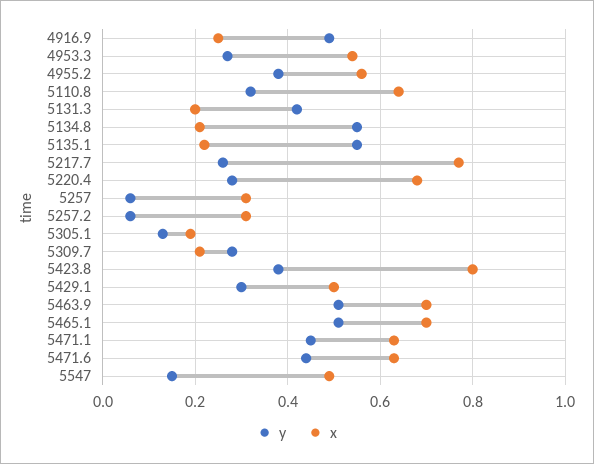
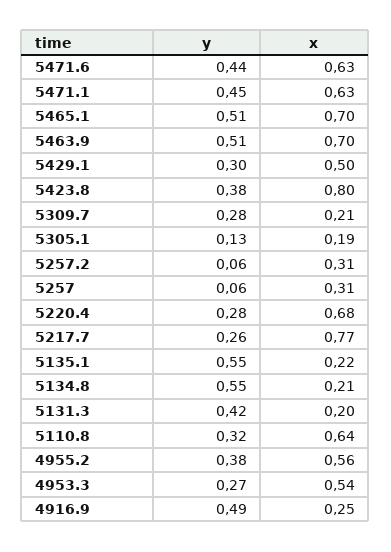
  {
    "y": {
      "4916.9": 0.49,
      "4953.3": 0.27,
      "4955.2": 0.38,
      "5110.8": 0.32,
      "5131.3": 0.42,
      "5134.8": 0.55,
      "5135.1": 0.55,
      "5217.7": 0.26,
      "5220.4": 0.28,
      "5257": 0.06,
      "5257.2": 0.06,
      "5305.1": 0.13,
      "5309.7": 0.28,
      "5423.8": 0.38,
      "5429.1": 0.3,
      "5463.9": 0.51,
      "5465.1": 0.51,
      "5471.1": 0.45,
-     "5471.6": 0.44,
+     "5471.6": 0.44
-     "5547": 0.15
    },
    "x": {
      "4916.9": 0.25,
      "4953.3": 0.54,
      "4955.2": 0.56,
      "5110.8": 0.64,
      "5131.3": 0.2,
      "5134.8": 0.21,
      "5135.1": 0.22,
      "5217.7": 0.77,
      "5220.4": 0.68,
      "5257": 0.31,
      "5257.2": 0.31,
      "5305.1": 0.19,
      "5309.7": 0.21,
      "5423.8": 0.8,
      "5429.1": 0.5,
      "5463.9": 0.7,
      "5465.1": 0.7,
      "5471.1": 0.63,
-     "5471.6": 0.63,
+     "5471.6": 0.63
-     "5547": 0.5
    }
  }

